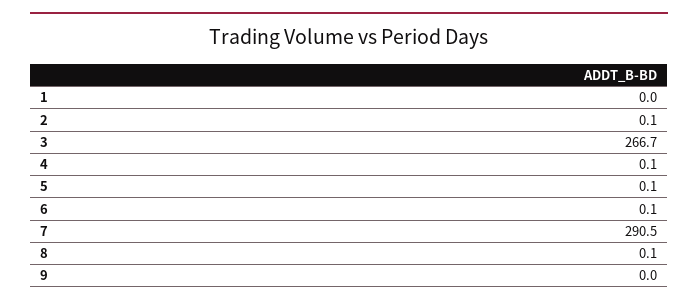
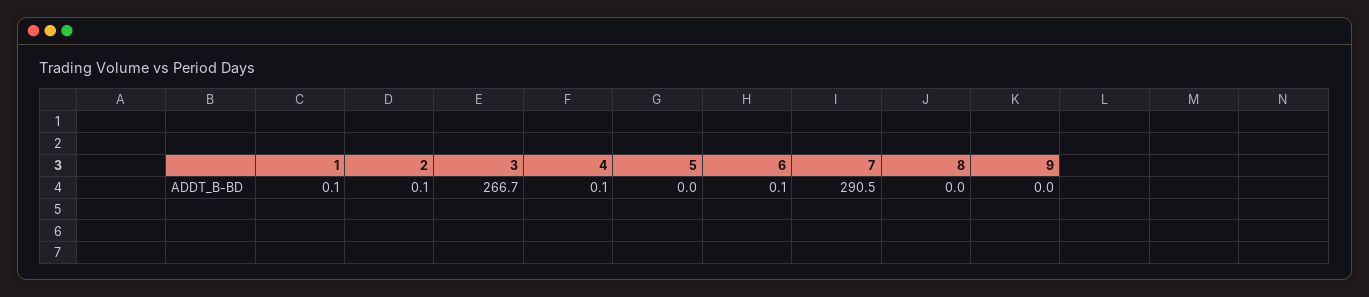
  {
-   "1": 0,
+   "1": 0.1,
    "2": 0.1,
    "3": 266.7,
    "4": 0.1,
-   "5": 0.1,
+   "5": 0,
    "6": 0.1,
    "7": 290.5,
-   "8": 0.1,
+   "8": 0,
    "9": 0
  }

